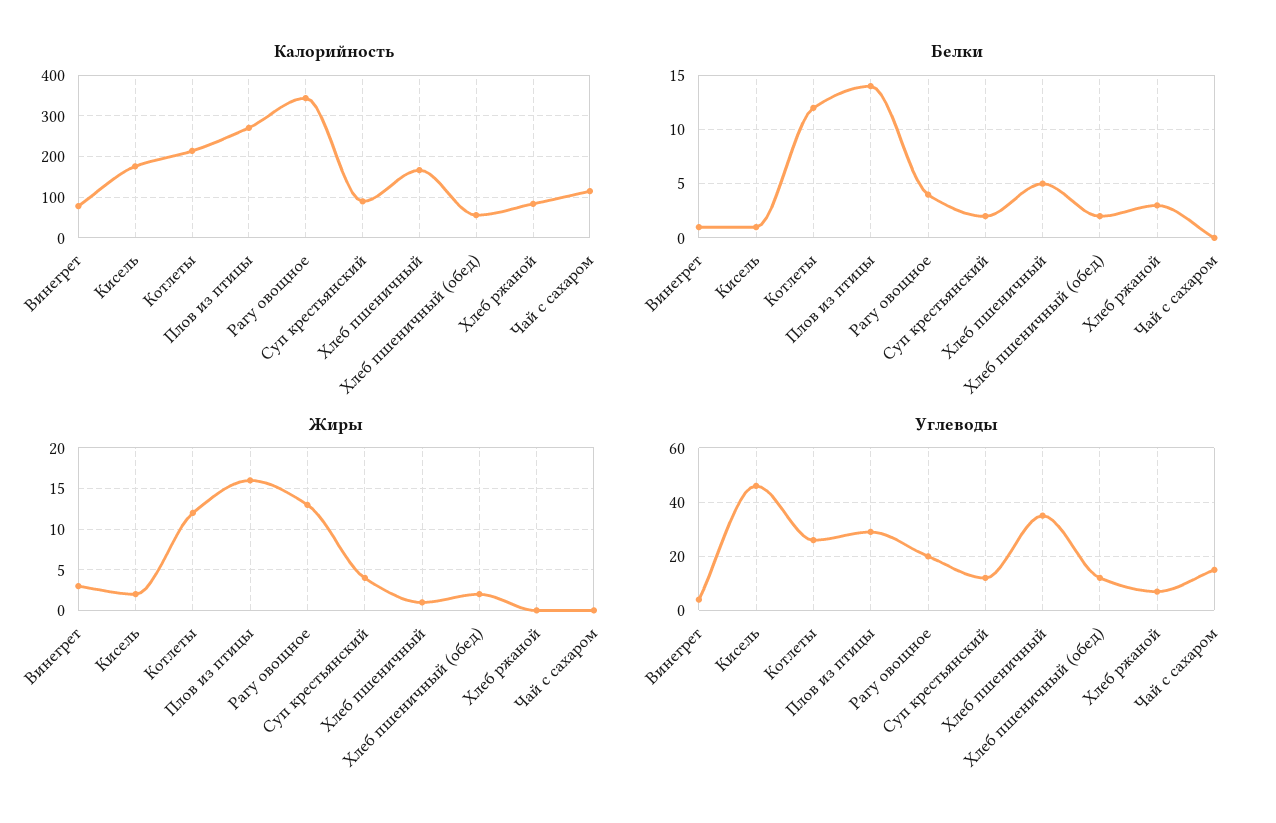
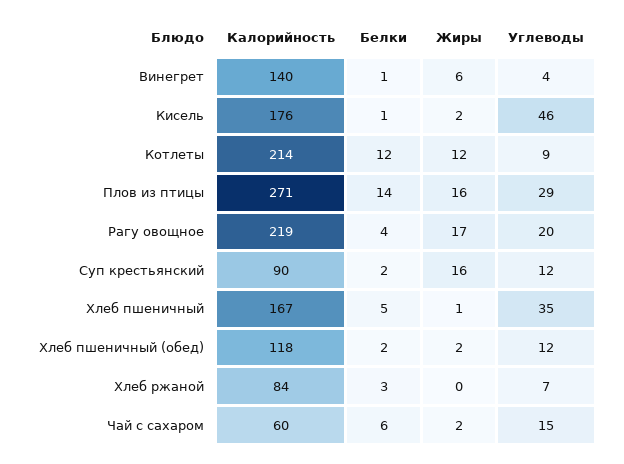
  {
    "Калорийность": {
-     "Винегрет": 80,
+     "Винегрет": 140,
      "Кисель": 176,
      "Котлеты": 214,
      "Плов из птицы": 271,
-     "Рагу овощное": 340,
+     "Рагу овощное": 219,
      "Суп крестьянский": 90,
      "Хлеб пшеничный": 167,
-     "Хлеб пшеничный (обед)": 60,
+     "Хлеб пшеничный (обед)": 118,
      "Хлеб ржаной": 84,
-     "Чай с сахаром": 120
+     "Чай с сахаром": 60
    },
    "Белки": {
      "Винегрет": 1,
      "Кисель": 1,
      "Котлеты": 12,
      "Плов из птицы": 14,
      "Рагу овощное": 4,
      "Суп крестьянский": 2,
      "Хлеб пшеничный": 5,
      "Хлеб пшеничный (обед)": 2,
      "Хлеб ржаной": 3,
-     "Чай с сахаром": 0
+     "Чай с сахаром": 6
    },
    "Жиры": {
-     "Винегрет": 3,
+     "Винегрет": 6,
      "Кисель": 2,
      "Котлеты": 12,
      "Плов из птицы": 16,
-     "Рагу овощное": 13,
+     "Рагу овощное": 17,
-     "Суп крестьянский": 4,
+     "Суп крестьянский": 16,
      "Хлеб пшеничный": 1,
      "Хлеб пшеничный (обед)": 2,
      "Хлеб ржаной": 0,
-     "Чай с сахаром": 0
+     "Чай с сахаром": 2
    },
    "Углеводы": {
      "Винегрет": 4,
      "Кисель": 46,
-     "Котлеты": 25,
+     "Котлеты": 9,
      "Плов из птицы": 29,
      "Рагу овощное": 20,
      "Суп крестьянский": 12,
      "Хлеб пшеничный": 35,
      "Хлеб пшеничный (обед)": 12,
      "Хлеб ржаной": 7,
      "Чай с сахаром": 15
    }
  }

